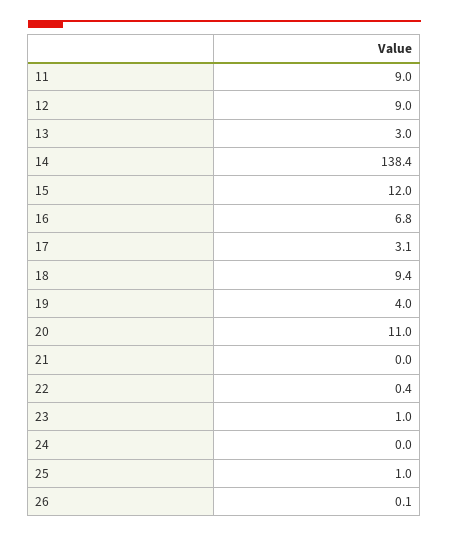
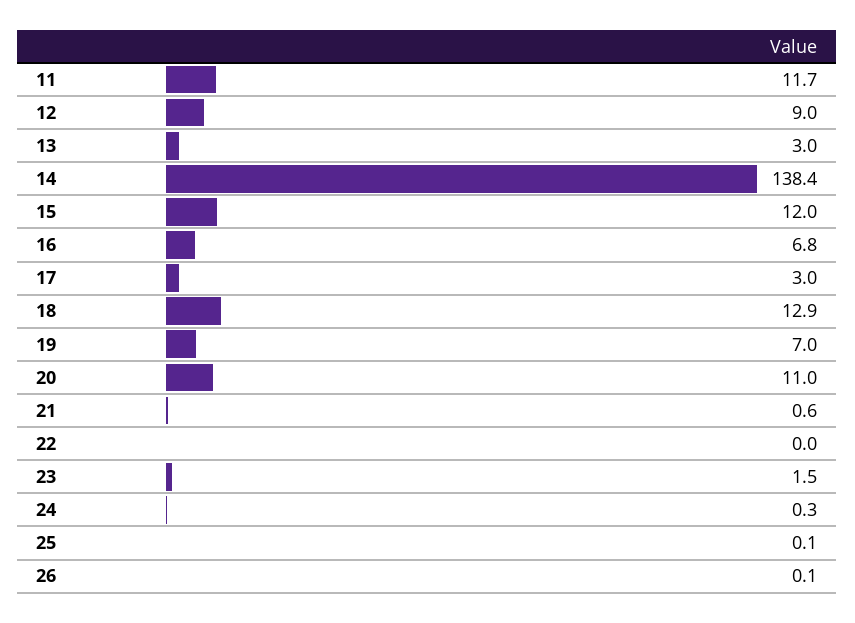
  {
-   "11": 9,
+   "11": 11.7,
    "12": 9,
    "13": 3,
    "14": 138.4,
    "15": 12,
    "16": 6.8,
-   "17": 3.1,
+   "17": 3,
-   "18": 9.4,
+   "18": 12.9,
-   "19": 4,
+   "19": 7,
    "20": 11,
-   "21": 0,
+   "21": 0.6,
-   "22": 0.4,
+   "22": 0,
-   "23": 1,
+   "23": 1.5,
-   "24": 0,
+   "24": 0.3,
-   "25": 1,
+   "25": 0.1,
    "26": 0.1
  }

